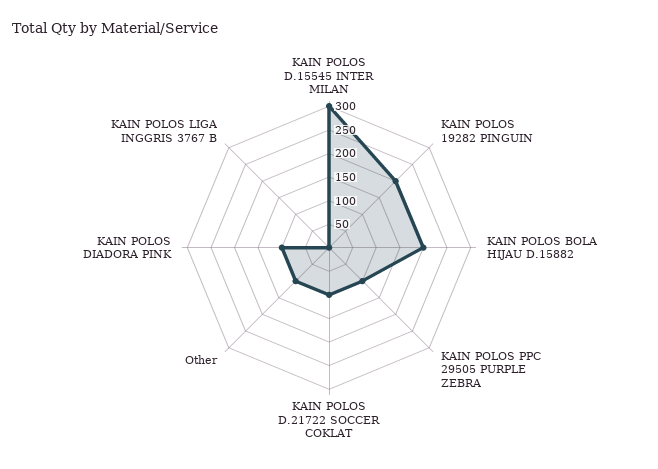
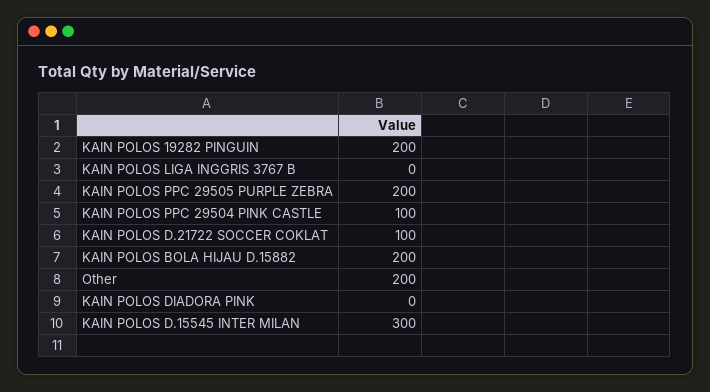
  {
    "KAIN POLOS D.15545 INTER MILAN": 300,
    "KAIN POLOS 19282 PINGUIN": 200,
    "KAIN POLOS BOLA HIJAU D.15882": 200,
-   "KAIN POLOS PPC 29505 PURPLE ZEBRA": 100,
+   "KAIN POLOS PPC 29505 PURPLE ZEBRA": 200,
    "KAIN POLOS D.21722 SOCCER COKLAT": 100,
-   "Other": 100,
+   "Other": 200,
-   "KAIN POLOS DIADORA PINK": 100,
+   "KAIN POLOS DIADORA PINK": 0,
-   "KAIN POLOS LIGA INGGRIS 3767 B": 0
+   "KAIN POLOS LIGA INGGRIS 3767 B": 0,
+   "KAIN POLOS PPC 29504 PINK CASTLE": 100
  }

